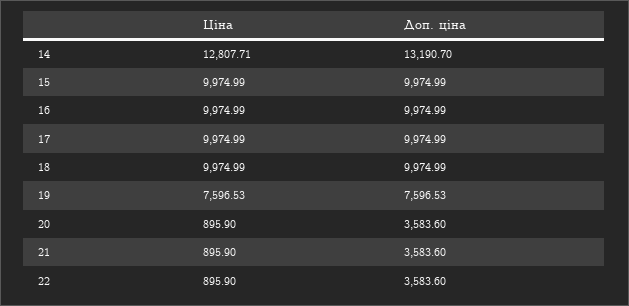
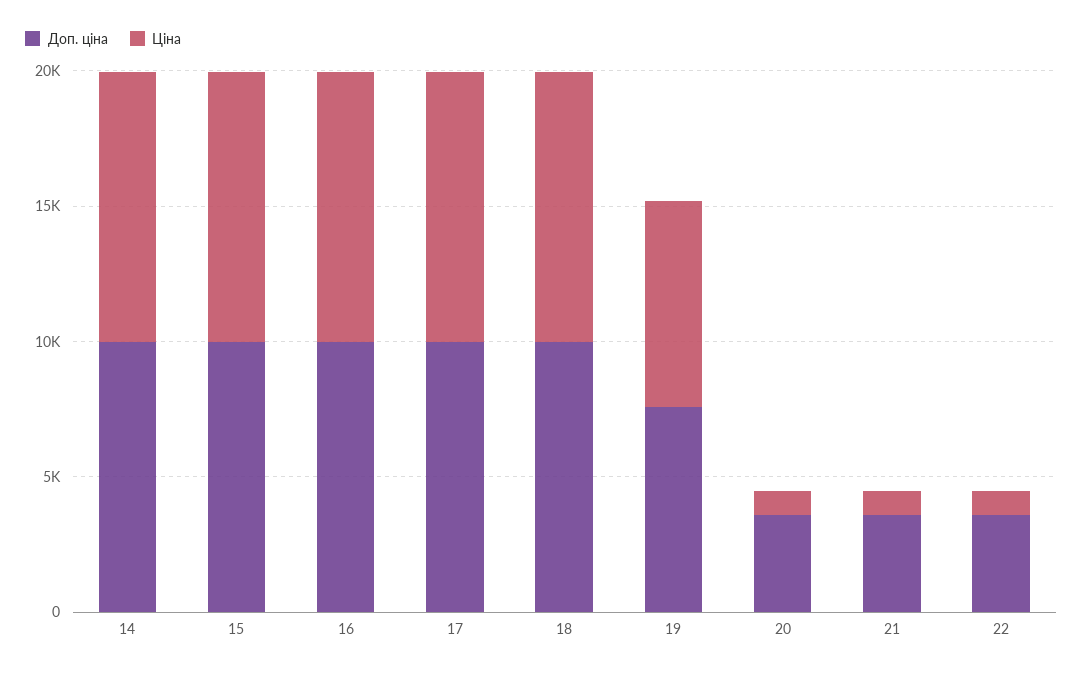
  {
    "Ціна": {
-     "14": 12807.71,
+     "14": 10000,
      "15": 9974.99,
      "16": 9974.99,
      "17": 9974.99,
      "18": 9974.99,
      "19": 7596.53,
      "20": 895.9,
      "21": 895.9,
      "22": 895.9
    },
    "Доп. ціна": {
-     "14": 13190.7,
+     "14": 10000,
      "15": 9974.99,
      "16": 9974.99,
      "17": 9974.99,
      "18": 9974.99,
      "19": 7596.53,
      "20": 3583.6,
      "21": 3583.6,
      "22": 3583.6
    }
  }

